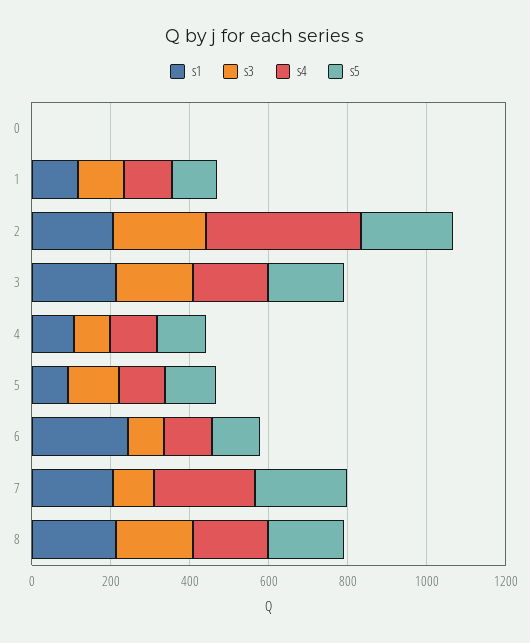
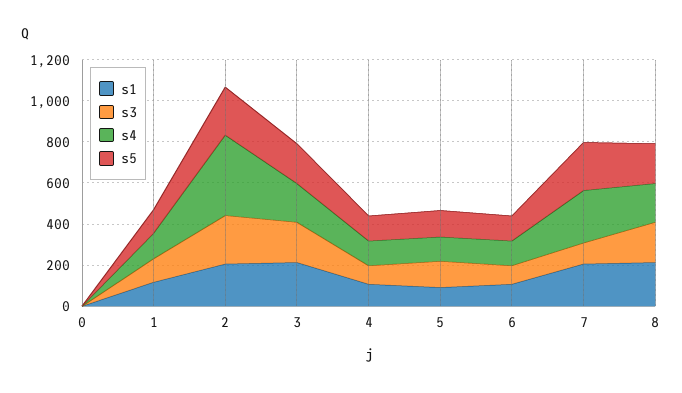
  {
    "s1": {
      "0": 0,
      "1": 100,
      "2": 200,
      "3": 200,
      "4": 100,
      "5": 100,
-     "6": 250,
+     "6": 100,
      "7": 200,
      "8": 200
    },
    "s3": {
      "0": 0,
      "1": 100,
      "2": 250,
      "3": 200,
      "4": 100,
      "5": 150,
      "6": 100,
      "7": 100,
      "8": 200
    },
    "s4": {
      "0": 0,
      "1": 100,
      "2": 400,
      "3": 200,
      "4": 100,
      "5": 100,
      "6": 100,
      "7": 250,
      "8": 200
    },
    "s5": {
      "0": 0,
      "1": 100,
      "2": 250,
      "3": 200,
      "4": 100,
      "5": 150,
      "6": 100,
      "7": 250,
      "8": 200
    }
  }

